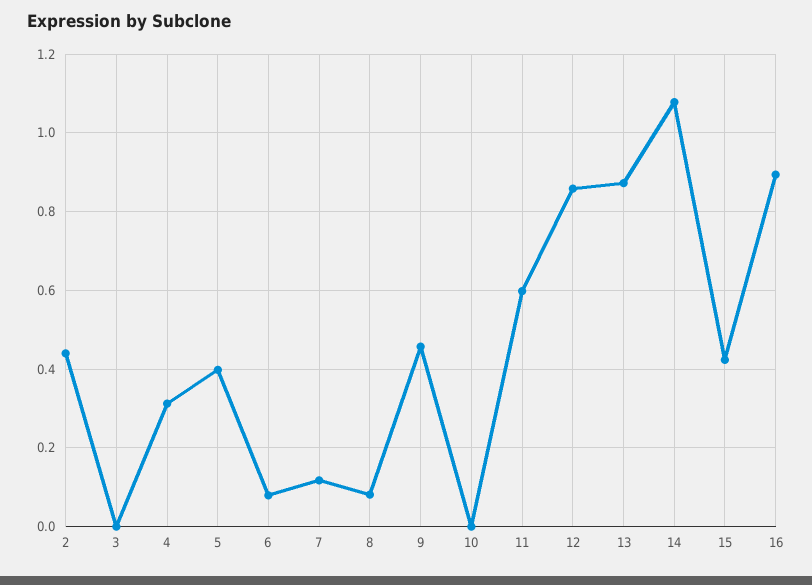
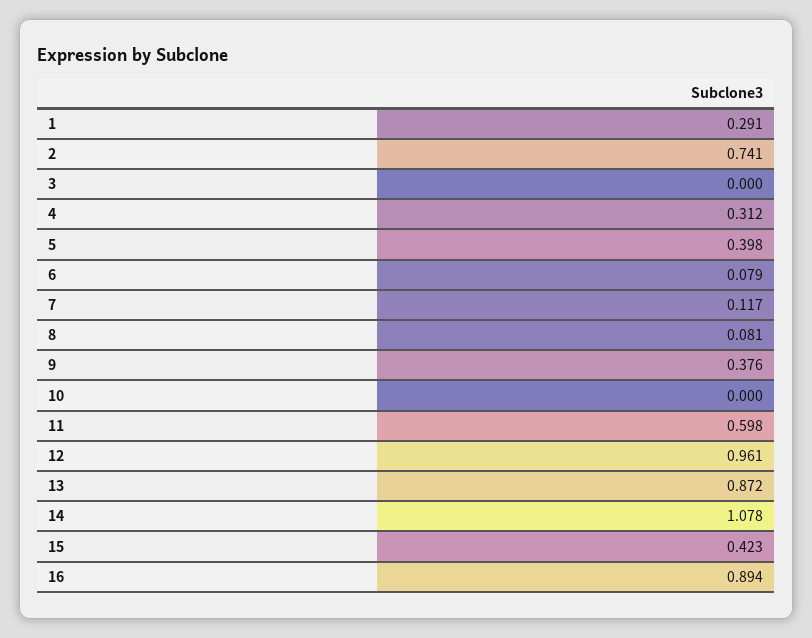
  {
-   "2": 0.44,
+   "2": 0.741,
    "3": 0,
    "4": 0.312,
    "5": 0.398,
    "6": 0.079,
    "7": 0.117,
    "8": 0.081,
-   "9": 0.46,
+   "9": 0.376,
    "10": 0,
    "11": 0.598,
-   "12": 0.86,
+   "12": 0.961,
    "13": 0.872,
    "14": 1.078,
    "15": 0.423,
-   "16": 0.894
+   "16": 0.894,
+   "1": 0.291
  }

